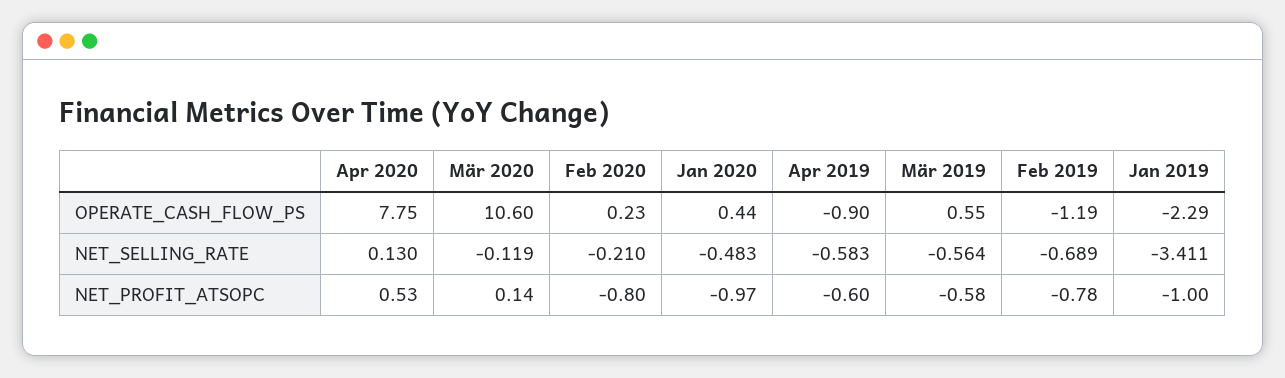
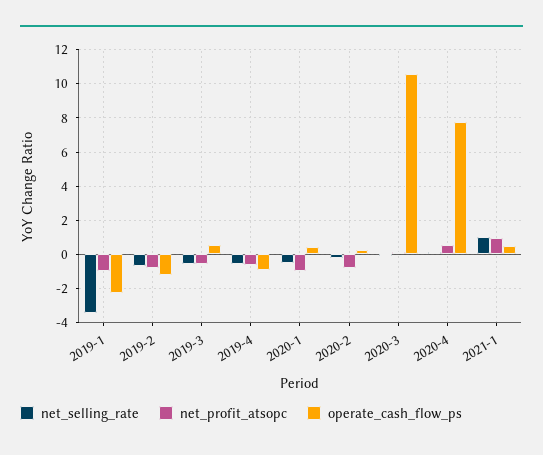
  {
    "OPERATE_CASH_FLOW_PS": {
      "Apr 2020": 7.75,
      "Mär 2020": 10.6,
      "Feb 2020": 0.23,
      "Jan 2020": 0.44,
      "Apr 2019": -0.9,
      "Mär 2019": 0.55,
      "Feb 2019": -1.19,
-     "Jan 2019": -2.29
+     "Jan 2019": -2.29,
+     "2021-1": 0.5
    },
    "NET_SELLING_RATE": {
      "Apr 2020": 0.13,
      "Mär 2020": -0.119,
      "Feb 2020": -0.21,
      "Jan 2020": -0.483,
      "Apr 2019": -0.583,
      "Mär 2019": -0.564,
      "Feb 2019": -0.689,
-     "Jan 2019": -3.411
+     "Jan 2019": -3.411,
+     "2021-1": 1
    },
    "NET_PROFIT_ATSOPC": {
      "Apr 2020": 0.53,
      "Mär 2020": 0.14,
      "Feb 2020": -0.8,
      "Jan 2020": -0.97,
      "Apr 2019": -0.6,
      "Mär 2019": -0.58,
      "Feb 2019": -0.78,
-     "Jan 2019": -1
+     "Jan 2019": -1,
+     "2021-1": 1
    }
  }

